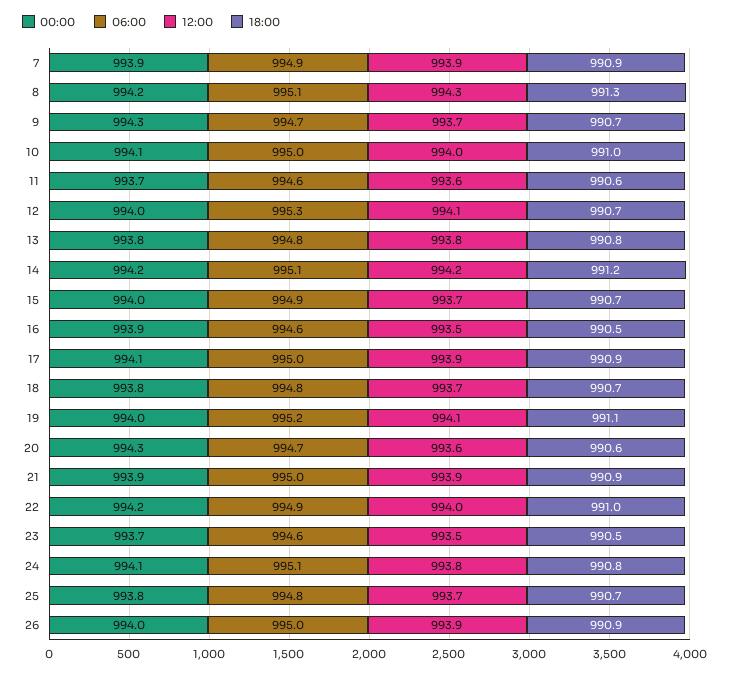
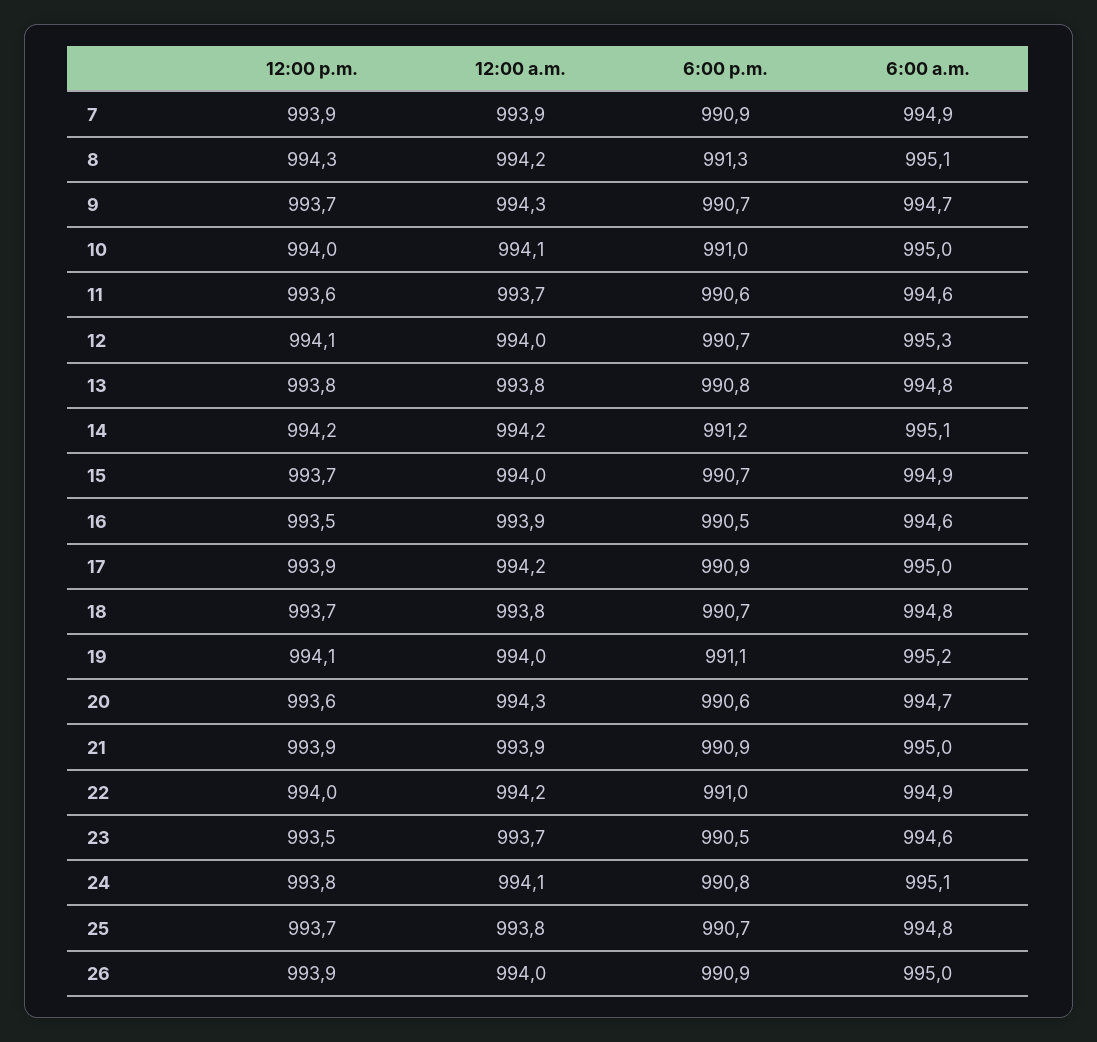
  {
    "00:00": {
      "7": 993.9,
      "8": 994.2,
      "9": 994.3,
      "10": 994.1,
      "11": 993.7,
      "12": 994,
      "13": 993.8,
      "14": 994.2,
      "15": 994,
      "16": 993.9,
-     "17": 994.1,
+     "17": 994.2,
      "18": 993.8,
      "19": 994,
      "20": 994.3,
      "21": 993.9,
      "22": 994.2,
      "23": 993.7,
      "24": 994.1,
      "25": 993.8,
      "26": 994
    },
    "06:00": {
      "7": 994.9,
      "8": 995.1,
      "9": 994.7,
      "10": 995,
      "11": 994.6,
      "12": 995.3,
      "13": 994.8,
      "14": 995.1,
      "15": 994.9,
      "16": 994.6,
      "17": 995,
      "18": 994.8,
      "19": 995.2,
      "20": 994.7,
      "21": 995,
      "22": 994.9,
      "23": 994.6,
      "24": 995.1,
      "25": 994.8,
      "26": 995
    },
    "12:00": {
      "7": 993.9,
      "8": 994.3,
      "9": 993.7,
      "10": 994,
      "11": 993.6,
      "12": 994.1,
      "13": 993.8,
      "14": 994.2,
      "15": 993.7,
      "16": 993.5,
      "17": 993.9,
      "18": 993.7,
      "19": 994.1,
      "20": 993.6,
      "21": 993.9,
      "22": 994,
      "23": 993.5,
      "24": 993.8,
      "25": 993.7,
      "26": 993.9
    },
    "18:00": {
      "7": 990.9,
      "8": 991.3,
      "9": 990.7,
      "10": 991,
      "11": 990.6,
      "12": 990.7,
      "13": 990.8,
      "14": 991.2,
      "15": 990.7,
      "16": 990.5,
      "17": 990.9,
      "18": 990.7,
      "19": 991.1,
      "20": 990.6,
      "21": 990.9,
      "22": 991,
      "23": 990.5,
      "24": 990.8,
      "25": 990.7,
      "26": 990.9
    }
  }

